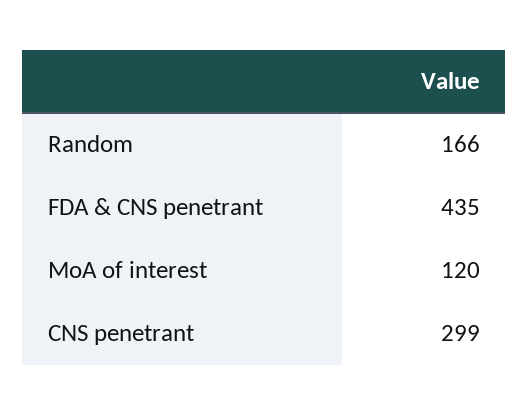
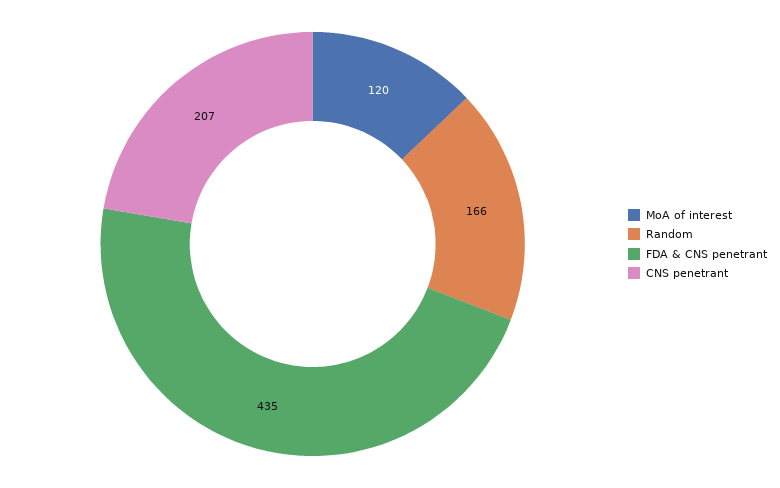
  {
    "Random": 166,
    "FDA & CNS penetrant": 435,
    "MoA of interest": 120,
-   "CNS penetrant": 299
+   "CNS penetrant": 207
  }

